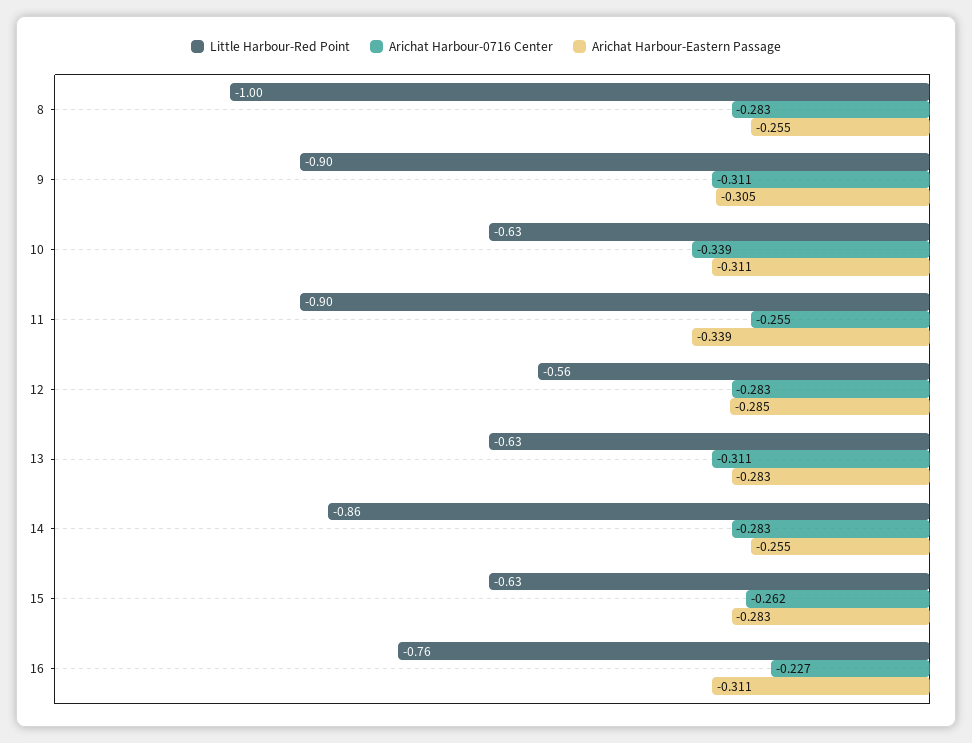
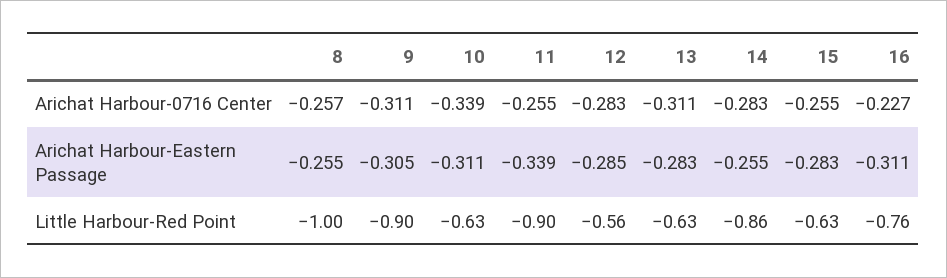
  {
    "Little Harbour-Red Point": {
      "8": -1,
      "9": -0.9,
      "10": -0.63,
      "11": -0.9,
      "12": -0.56,
      "13": -0.63,
      "14": -0.86,
      "15": -0.63,
      "16": -0.76
    },
    "Arichat Harbour-0716 Center": {
-     "8": -0.283,
+     "8": -0.257,
      "9": -0.311,
      "10": -0.339,
      "11": -0.255,
      "12": -0.283,
      "13": -0.311,
      "14": -0.283,
-     "15": -0.262,
+     "15": -0.255,
      "16": -0.227
    },
    "Arichat Harbour-Eastern Passage": {
      "8": -0.255,
      "9": -0.305,
      "10": -0.311,
      "11": -0.339,
      "12": -0.285,
      "13": -0.283,
      "14": -0.255,
      "15": -0.283,
      "16": -0.311
    }
  }

